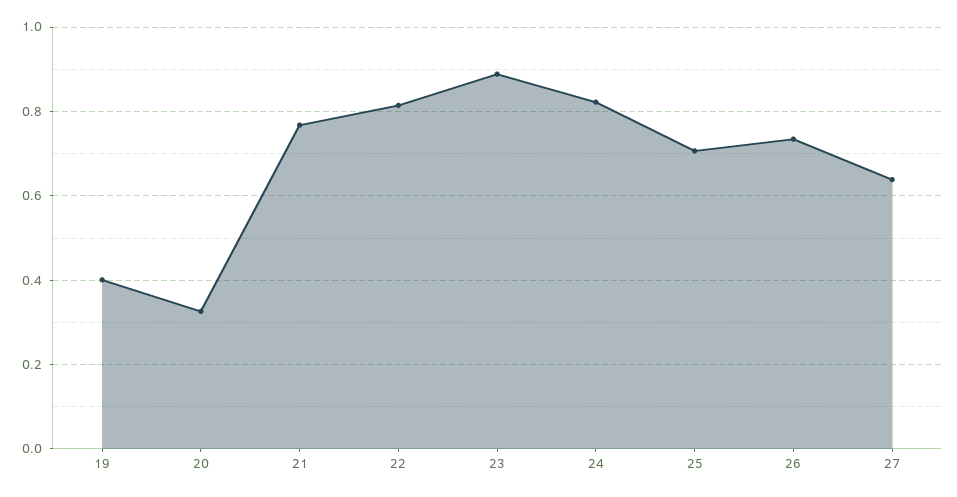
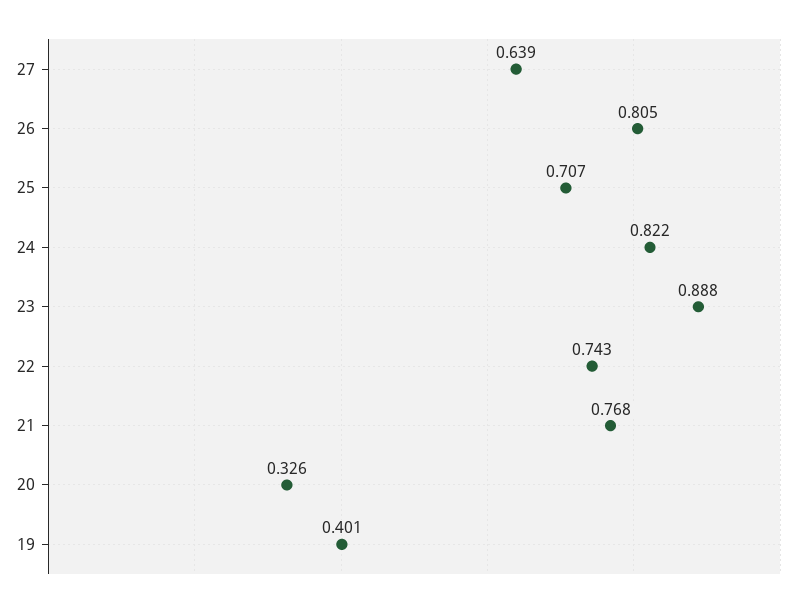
  {
    "19": 0.401,
    "20": 0.326,
    "21": 0.768,
-   "22": 0.82,
+   "22": 0.743,
    "23": 0.888,
    "24": 0.822,
    "25": 0.707,
-   "26": 0.74,
+   "26": 0.805,
    "27": 0.639
  }

